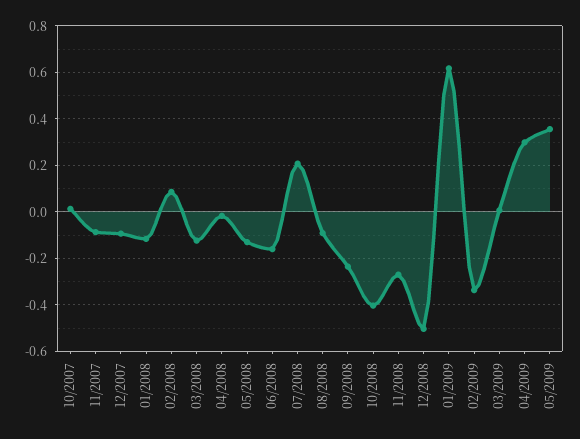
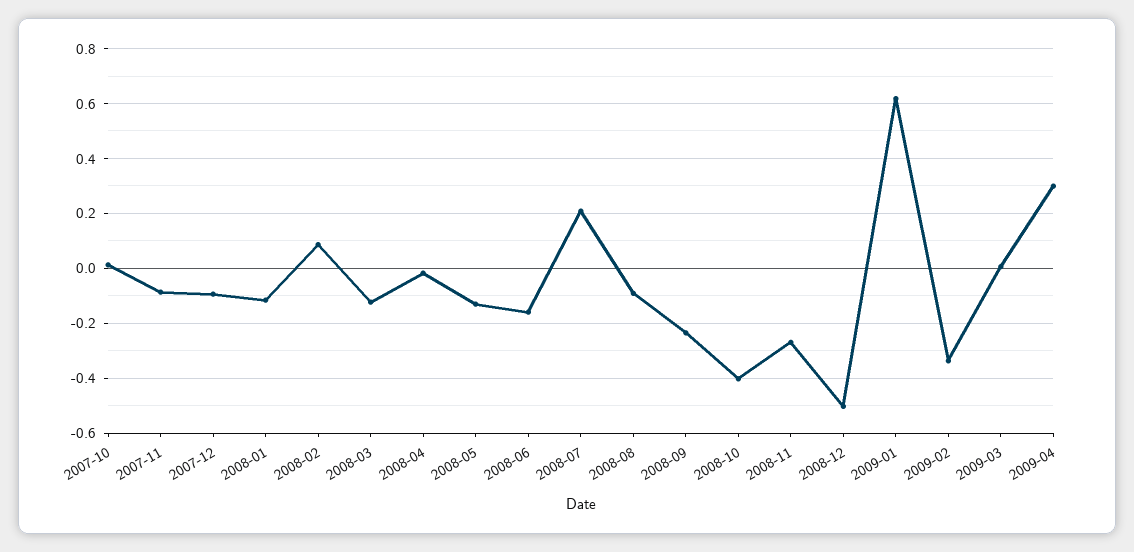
  {
    "10/2007": 0.025,
    "11/2007": -0.075,
    "12/2007": -0.1,
    "01/2008": -0.125,
    "02/2008": 0.075,
    "03/2008": -0.125,
    "04/2008": -0.025,
    "05/2008": -0.125,
    "06/2008": -0.15,
    "07/2008": 0.2,
    "08/2008": -0.1,
    "09/2008": -0.225,
    "10/2008": -0.4,
    "11/2008": -0.275,
    "12/2008": -0.5,
    "01/2009": 0.625,
    "02/2009": -0.325,
    "03/2009": 0,
-   "04/2009": 0.3,
+   "04/2009": 0.3
-   "05/2009": 0.35
  }

